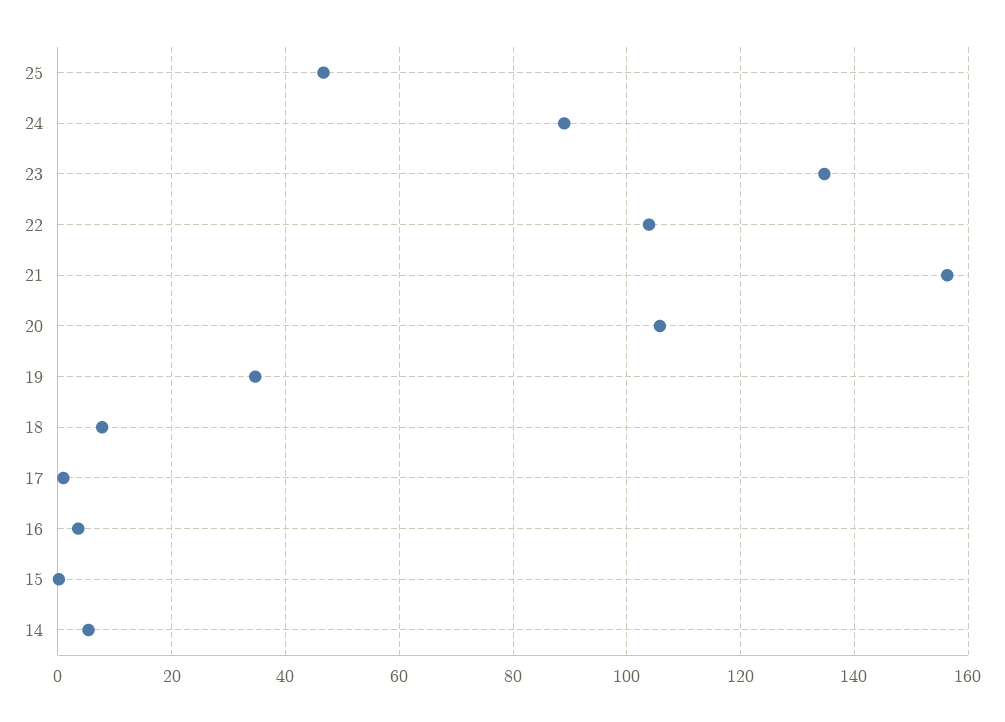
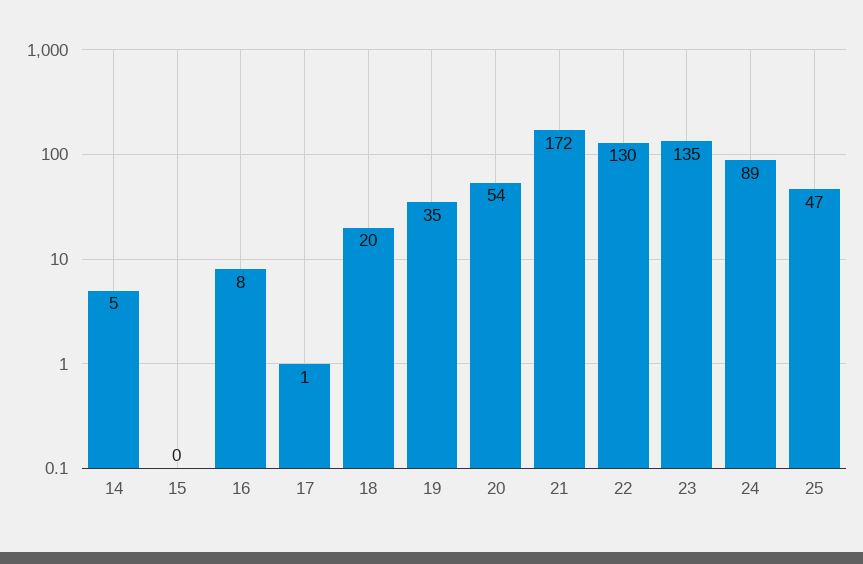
  {
    "25": 47,
    "24": 89,
    "23": 135,
-   "22": 104,
+   "22": 130,
-   "21": 156,
+   "21": 172,
-   "20": 106,
+   "20": 54,
    "19": 35,
-   "18": 8,
+   "18": 20,
    "17": 1,
-   "16": 4,
+   "16": 8,
    "15": 0,
    "14": 5
  }

